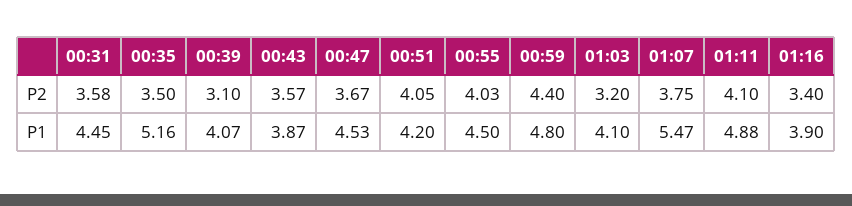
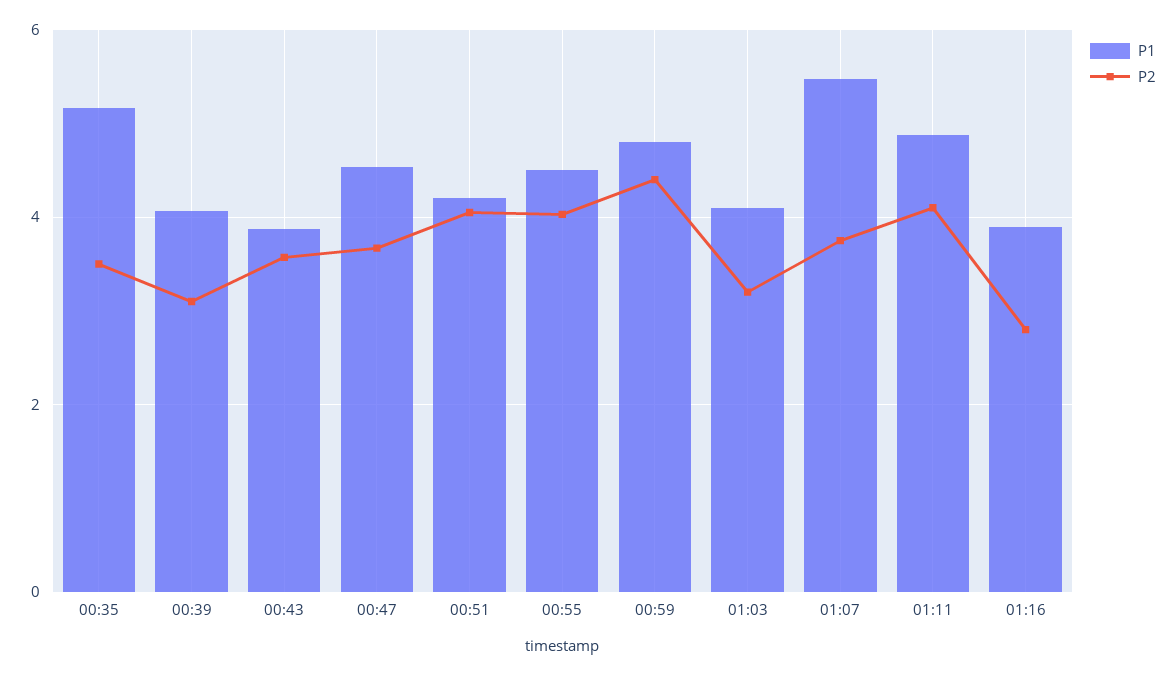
  {
    "P2": {
-     "00:31": 3.58,
      "00:35": 3.5,
      "00:39": 3.1,
      "00:43": 3.57,
      "00:47": 3.67,
      "00:51": 4.05,
      "00:55": 4.03,
      "00:59": 4.4,
      "01:03": 3.2,
      "01:07": 3.75,
      "01:11": 4.1,
-     "01:16": 3.4
+     "01:16": 2.8
    },
    "P1": {
-     "00:31": 4.45,
      "00:35": 5.16,
      "00:39": 4.07,
      "00:43": 3.87,
      "00:47": 4.53,
      "00:51": 4.2,
      "00:55": 4.5,
      "00:59": 4.8,
      "01:03": 4.1,
      "01:07": 5.47,
      "01:11": 4.88,
      "01:16": 3.9
    }
  }

